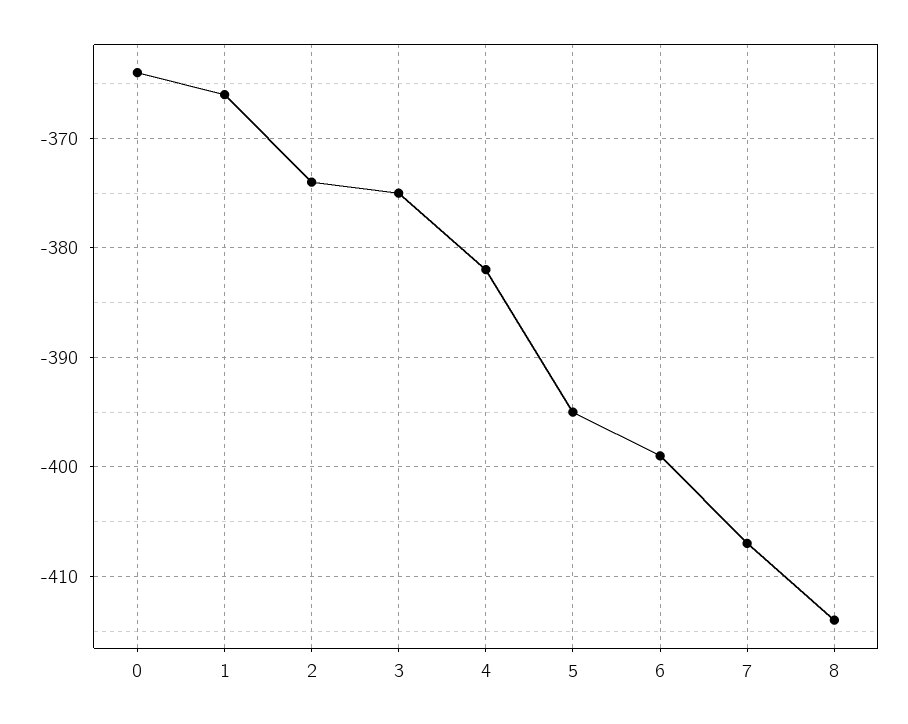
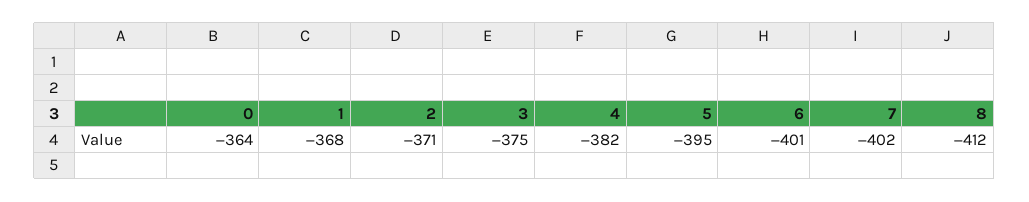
  {
    "0": -364,
-   "1": -366,
+   "1": -368,
-   "2": -374,
+   "2": -371,
    "3": -375,
    "4": -382,
    "5": -395,
-   "6": -399,
+   "6": -401,
-   "7": -407,
+   "7": -402,
-   "8": -414
+   "8": -412
  }

